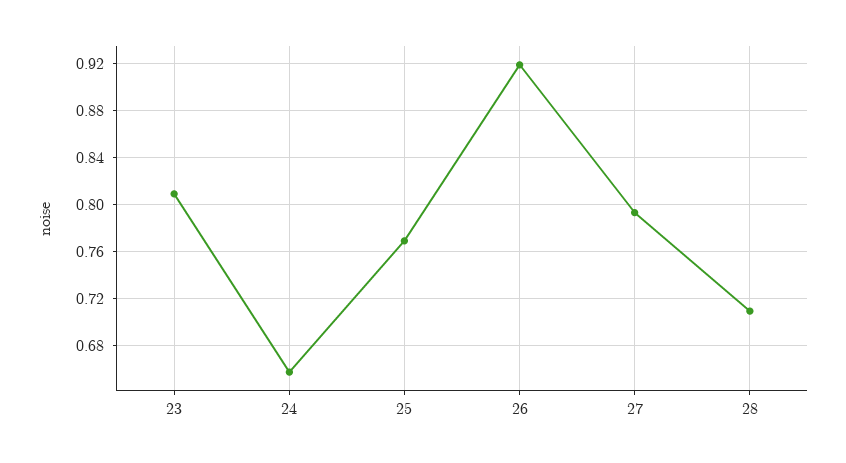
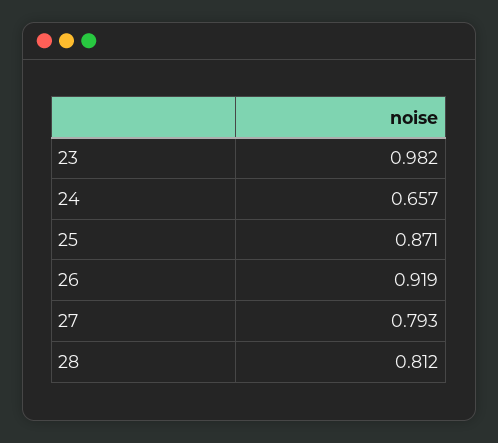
  {
-   "23": 0.81,
+   "23": 0.982,
    "24": 0.657,
-   "25": 0.77,
+   "25": 0.871,
    "26": 0.919,
    "27": 0.793,
-   "28": 0.71
+   "28": 0.812
  }

